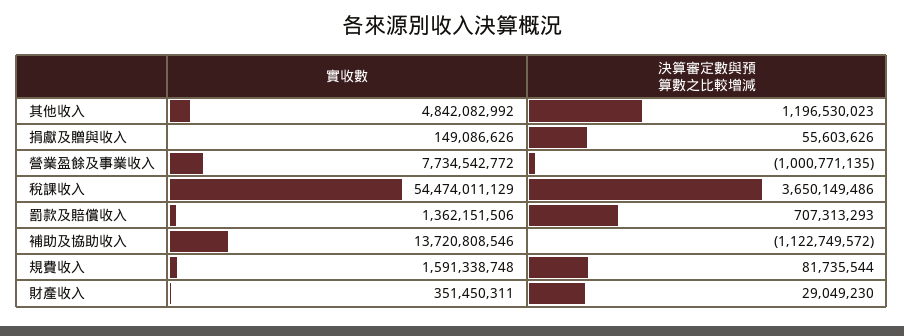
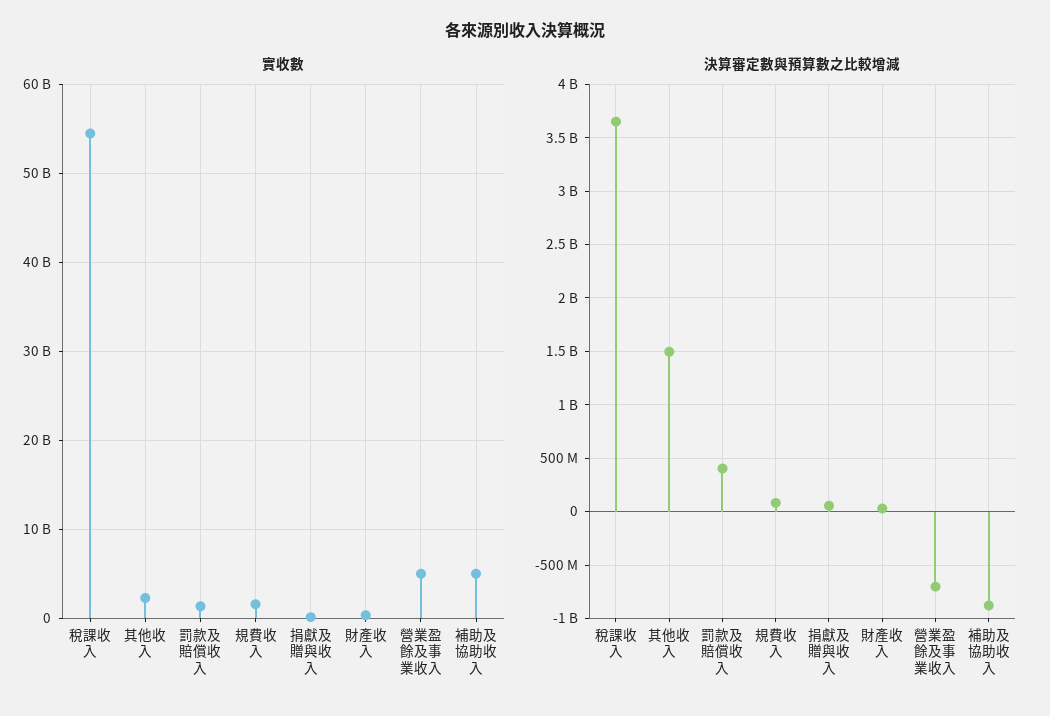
  {
    "實收數": {
-     "其他收入": 4842082992,
+     "其他收入": 2000000000,
      "捐獻及贈與收入": 149086626,
-     "營業盈餘及事業收入": 7734542772,
+     "營業盈餘及事業收入": 5000000000,
      "稅課收入": 54474011129,
      "罰款及賠償收入": 1362151506,
-     "補助及協助收入": 13720808546,
+     "補助及協助收入": 5000000000,
      "規費收入": 1591338748,
      "財產收入": 351450311
    },
    "決算審定數與預算數之比較增減": {
-     "其他收入": 1196530023,
+     "其他收入": 1500000000,
      "捐獻及贈與收入": 55603626,
-     "營業盈餘及事業收入": -1000771135,
+     "營業盈餘及事業收入": -700000000,
      "稅課收入": 3650149486,
-     "罰款及賠償收入": 707313293,
+     "罰款及賠償收入": 400000000,
-     "補助及協助收入": -1122749572,
+     "補助及協助收入": -900000000,
      "規費收入": 81735544,
      "財產收入": 29049230
    }
  }

